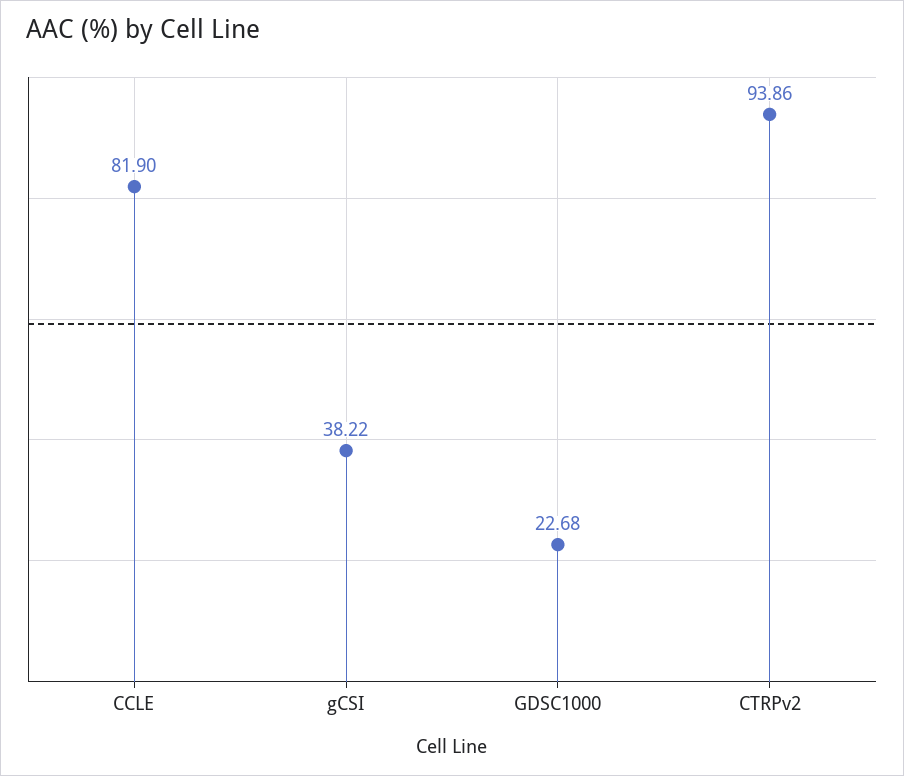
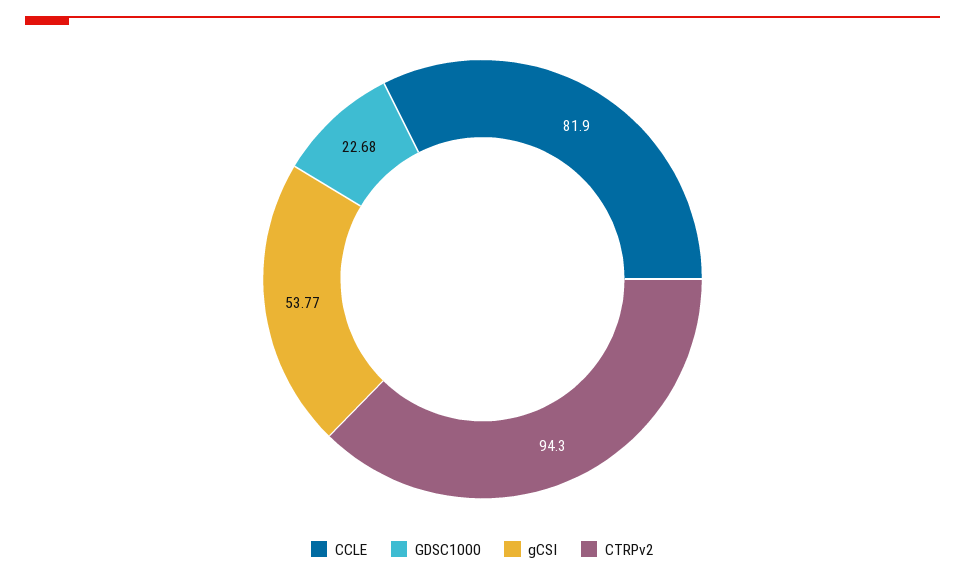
  {
    "CCLE": 81.9,
-   "gCSI": 38.22,
+   "gCSI": 53.77,
    "GDSC1000": 22.68,
-   "CTRPv2": 93.86
+   "CTRPv2": 94.3
  }

